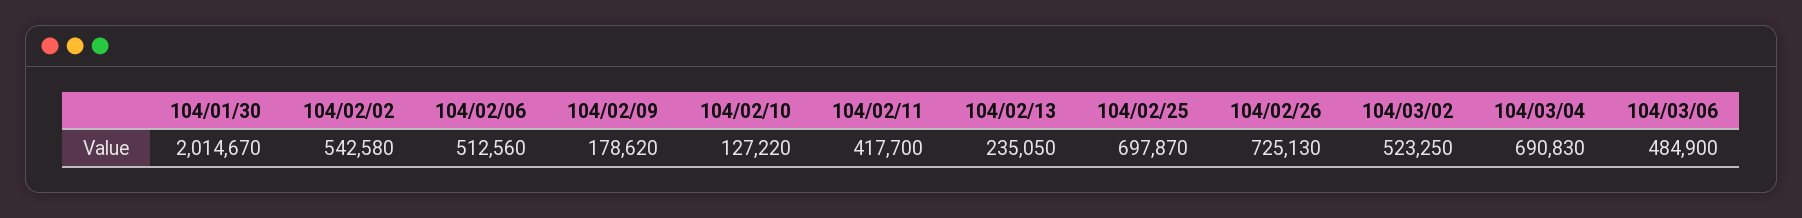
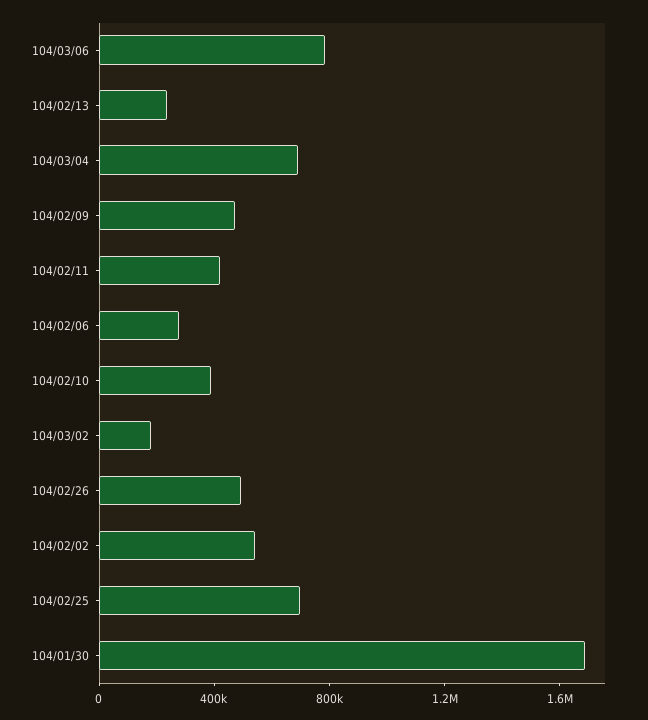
  {
-   "104/01/30": 2014670,
+   "104/01/30": 1700000,
    "104/02/02": 542580,
-   "104/02/06": 512560,
+   "104/02/06": 300000,
-   "104/02/09": 178620,
+   "104/02/09": 500000,
-   "104/02/10": 127220,
+   "104/02/10": 400000,
    "104/02/11": 417700,
    "104/02/13": 235050,
    "104/02/25": 697870,
-   "104/02/26": 725130,
+   "104/02/26": 500000,
-   "104/03/02": 523250,
+   "104/03/02": 200000,
    "104/03/04": 690830,
-   "104/03/06": 484900
+   "104/03/06": 800000
  }

